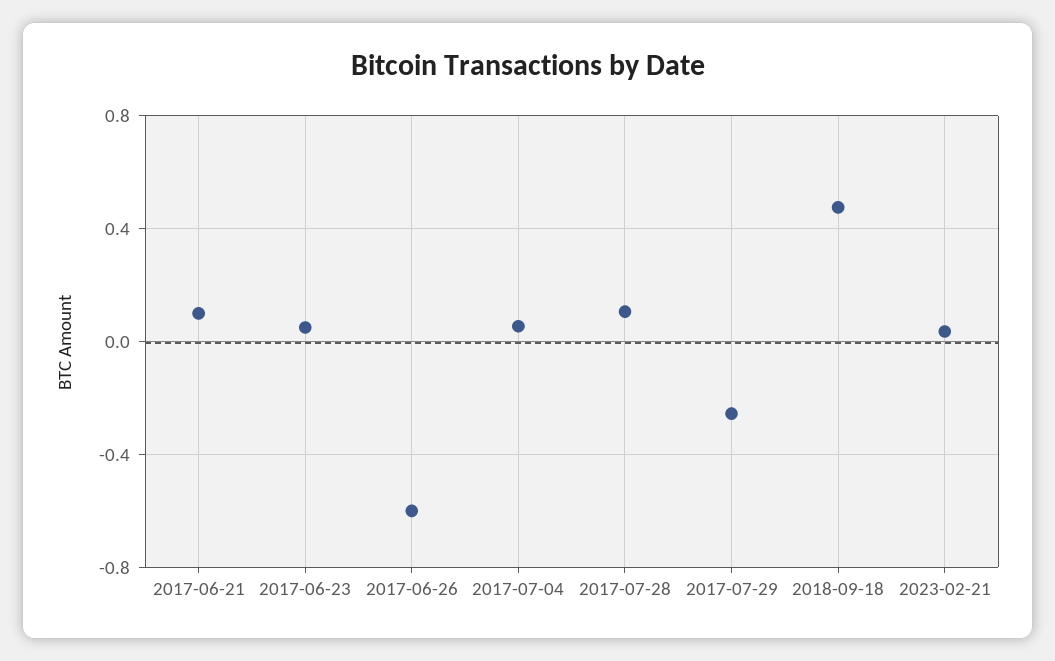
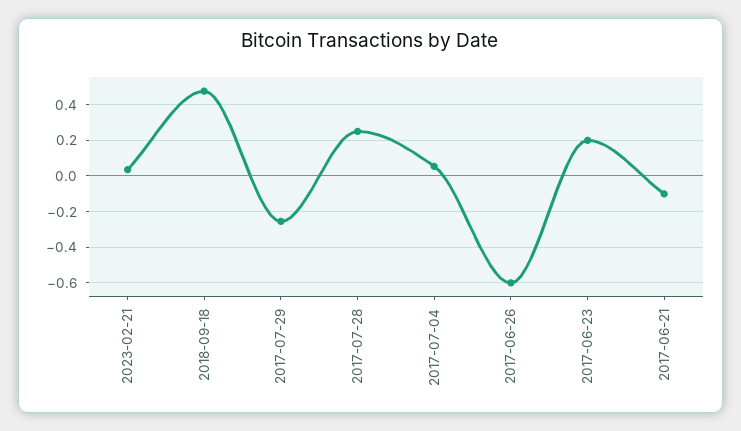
  {
-   "2017-06-21": 0.1,
+   "2017-06-21": -0.1,
-   "2017-06-23": 0.05,
+   "2017-06-23": 0.2,
    "2017-06-26": -0.6,
    "2017-07-04": 0.05,
-   "2017-07-28": 0.1,
+   "2017-07-28": 0.25,
    "2017-07-29": -0.25,
    "2018-09-18": 0.5,
    "2023-02-21": 0.05
  }

